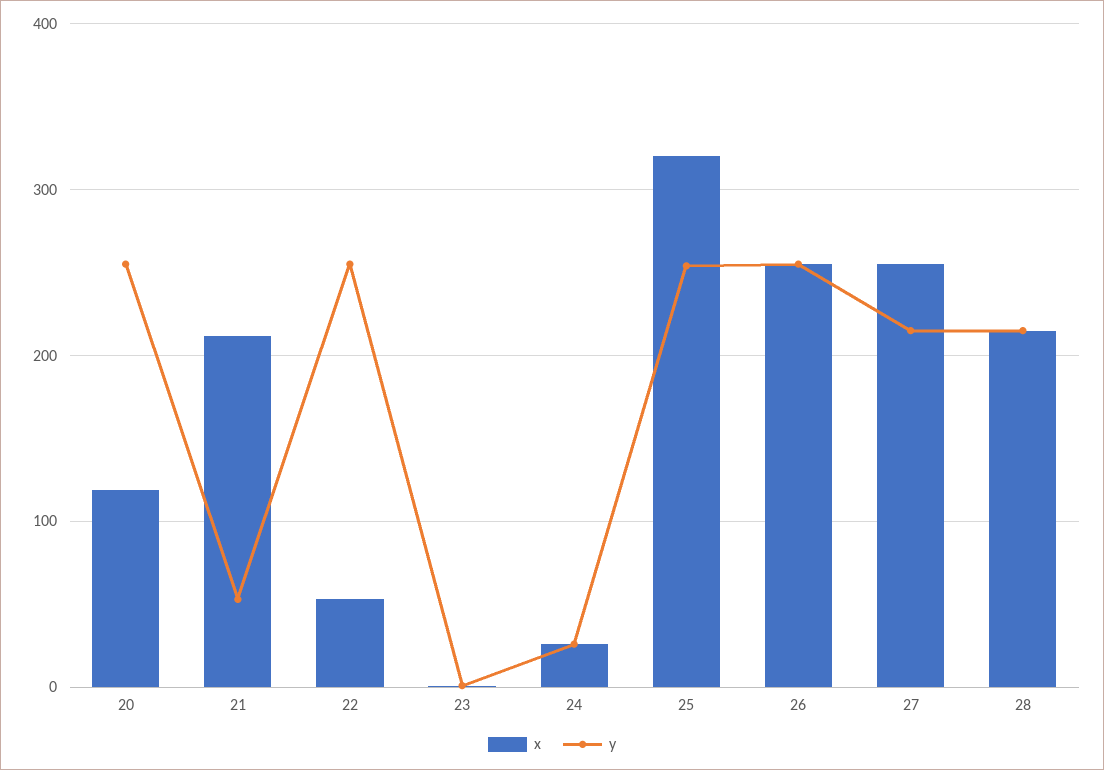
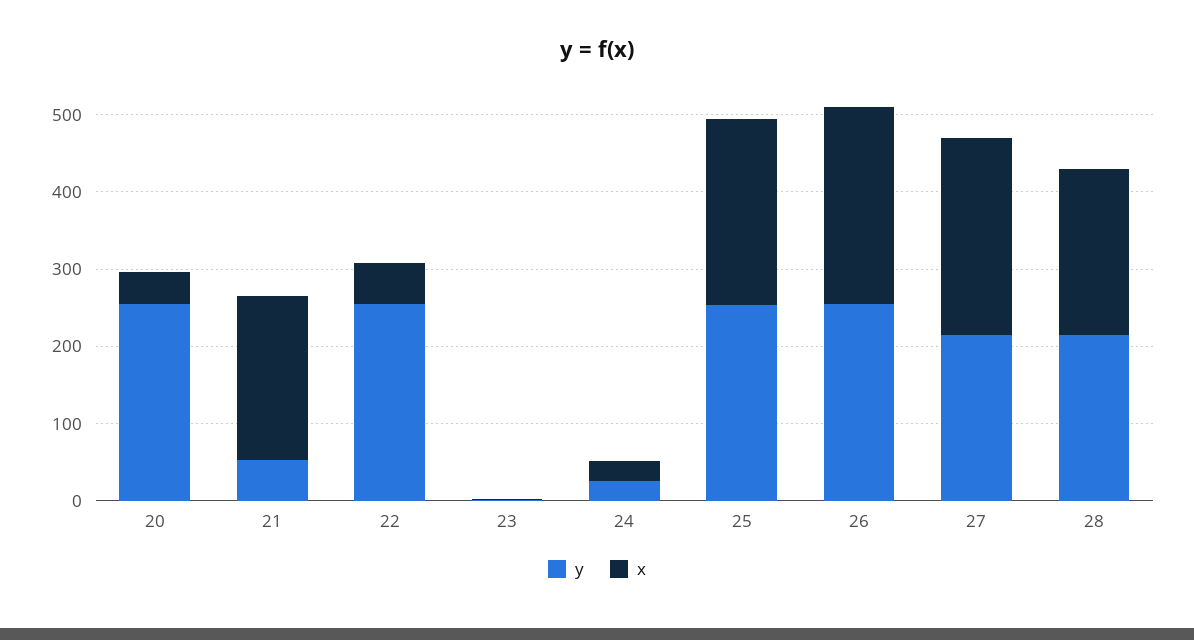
  {
    "x": {
-     "20": 120,
+     "20": 40,
      "21": 210,
      "22": 50,
      "23": 0,
      "24": 30,
-     "25": 320,
+     "25": 240,
      "26": 260,
      "27": 260,
      "28": 220
    },
    "y": {
      "20": 260,
      "21": 50,
      "22": 260,
      "23": 0,
      "24": 30,
      "25": 250,
      "26": 260,
      "27": 220,
      "28": 220
    }
  }

